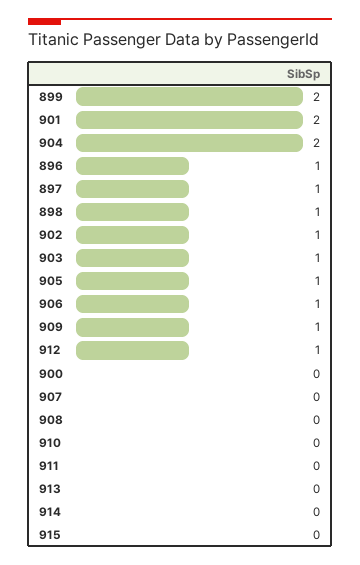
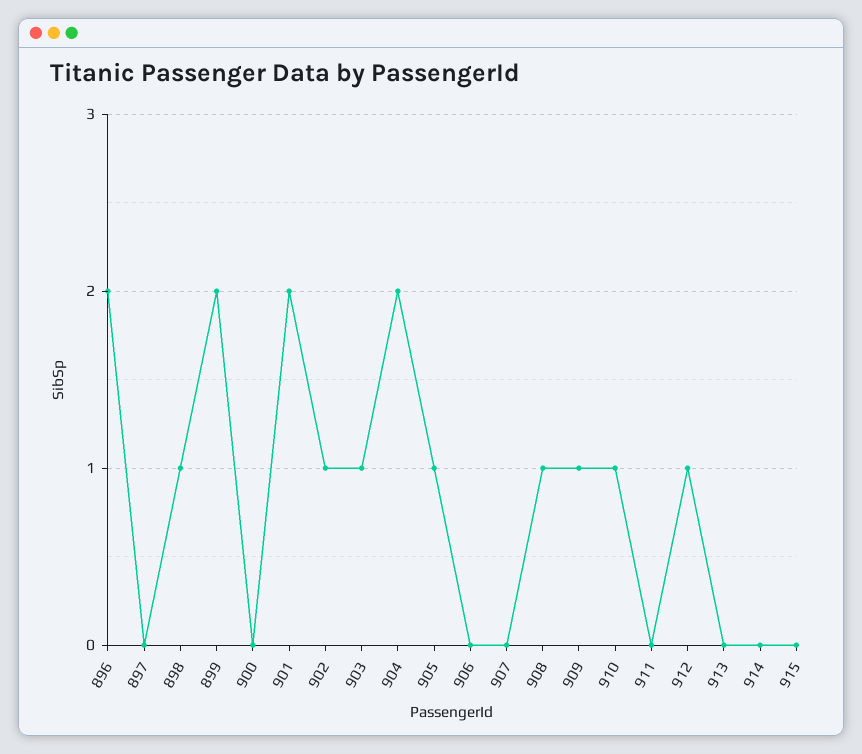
  {
    "899": 2,
    "901": 2,
    "904": 2,
-   "896": 1,
+   "896": 2,
-   "897": 1,
+   "897": 0,
    "898": 1,
    "902": 1,
    "903": 1,
    "905": 1,
-   "906": 1,
+   "906": 0,
    "909": 1,
    "912": 1,
    "900": 0,
    "907": 0,
-   "908": 0,
+   "908": 1,
-   "910": 0,
+   "910": 1,
    "911": 0,
    "913": 0,
    "914": 0,
    "915": 0
  }

